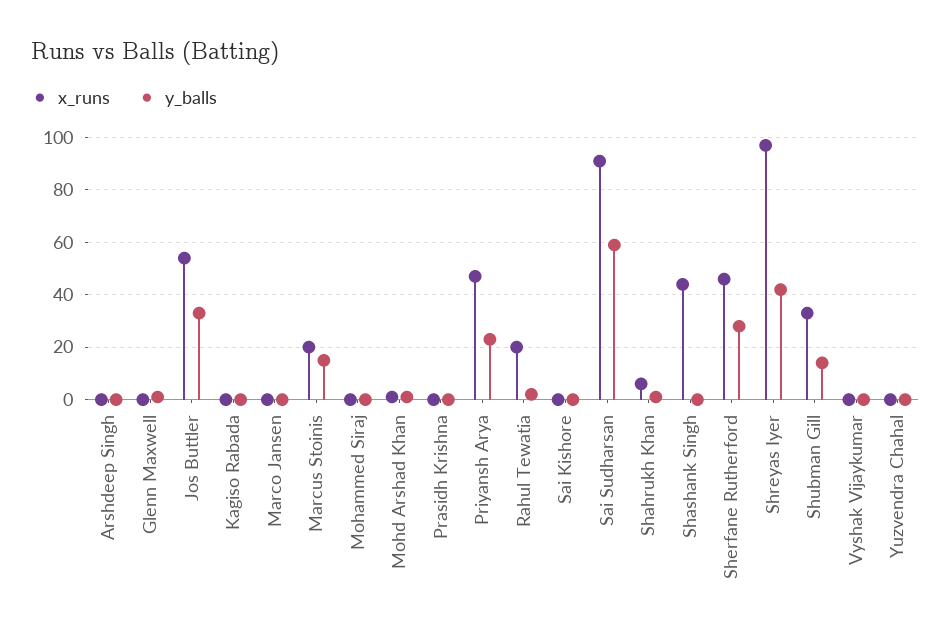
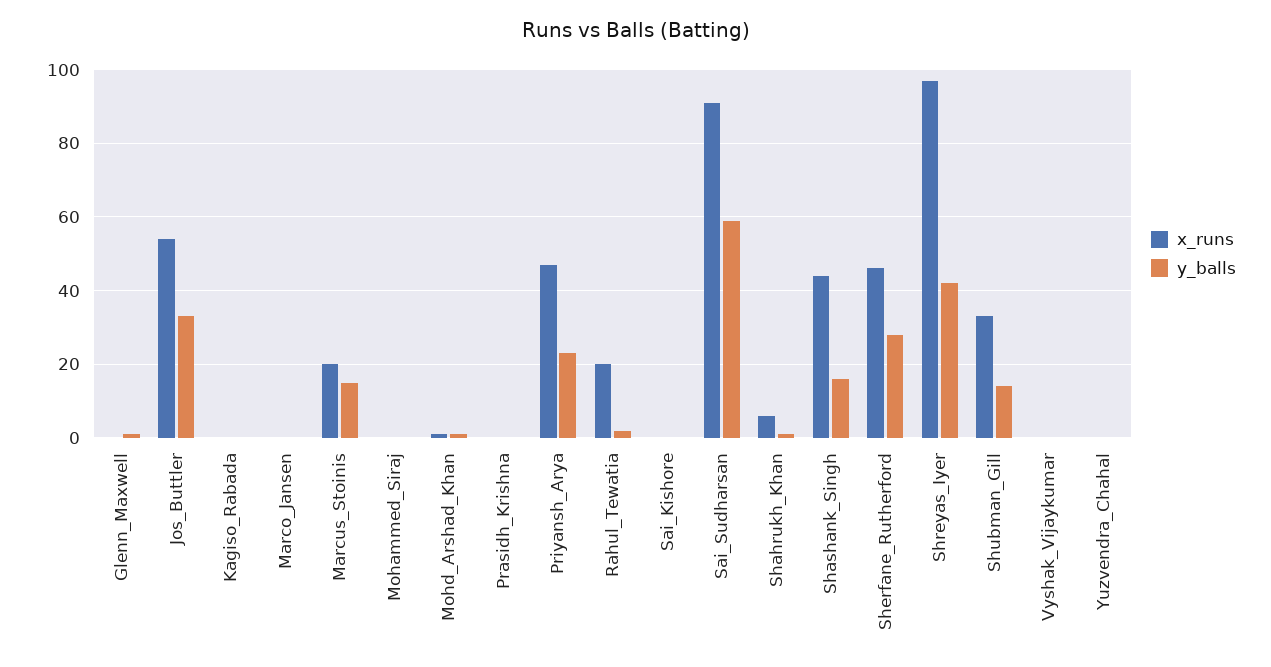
  {
    "x_runs": {
-     "Arshdeep Singh": 0,
      "Glenn Maxwell": 0,
      "Jos Buttler": 55,
      "Kagiso Rabada": 0,
      "Marco Jansen": 0,
      "Marcus Stoinis": 20,
      "Mohammed Siraj": 0,
      "Mohd Arshad Khan": 0,
      "Prasidh Krishna": 0,
      "Priyansh Arya": 45,
      "Rahul Tewatia": 20,
      "Sai Kishore": 0,
      "Sai Sudharsan": 90,
      "Shahrukh Khan": 5,
      "Shashank Singh": 45,
      "Sherfane Rutherford": 45,
      "Shreyas Iyer": 95,
      "Shubman Gill": 35,
      "Vyshak Vijaykumar": 0,
      "Yuzvendra Chahal": 0
    },
    "y_balls": {
-     "Arshdeep Singh": 0,
      "Glenn Maxwell": 0,
      "Jos Buttler": 35,
      "Kagiso Rabada": 0,
      "Marco Jansen": 0,
      "Marcus Stoinis": 15,
      "Mohammed Siraj": 0,
      "Mohd Arshad Khan": 0,
      "Prasidh Krishna": 0,
      "Priyansh Arya": 25,
      "Rahul Tewatia": 0,
      "Sai Kishore": 0,
      "Sai Sudharsan": 60,
      "Shahrukh Khan": 0,
-     "Shashank Singh": 0,
+     "Shashank Singh": 15,
      "Sherfane Rutherford": 30,
      "Shreyas Iyer": 40,
      "Shubman Gill": 15,
      "Vyshak Vijaykumar": 0,
      "Yuzvendra Chahal": 0
    }
  }

